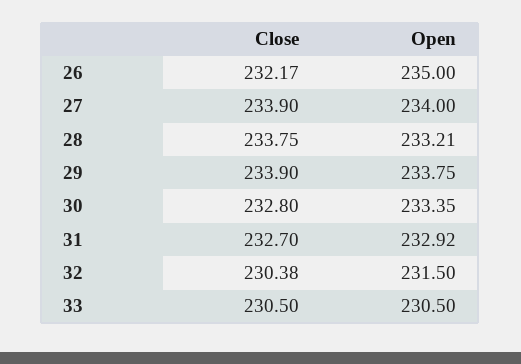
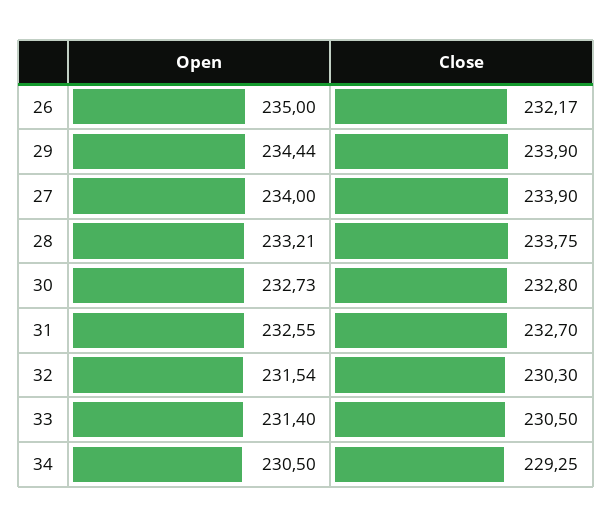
  {
    "Close": {
      "26": 232.17,
      "27": 233.9,
      "28": 233.75,
      "29": 233.9,
      "30": 232.8,
      "31": 232.7,
-     "32": 230.38,
+     "32": 230.3,
-     "33": 230.5
+     "33": 230.5,
+     "34": 229.25
    },
    "Open": {
      "26": 235,
      "27": 234,
      "28": 233.21,
-     "29": 233.75,
+     "29": 234.44,
-     "30": 233.35,
+     "30": 232.73,
-     "31": 232.92,
+     "31": 232.55,
-     "32": 231.5,
+     "32": 231.54,
-     "33": 230.5
+     "33": 231.4,
+     "34": 230.5
    }
  }

